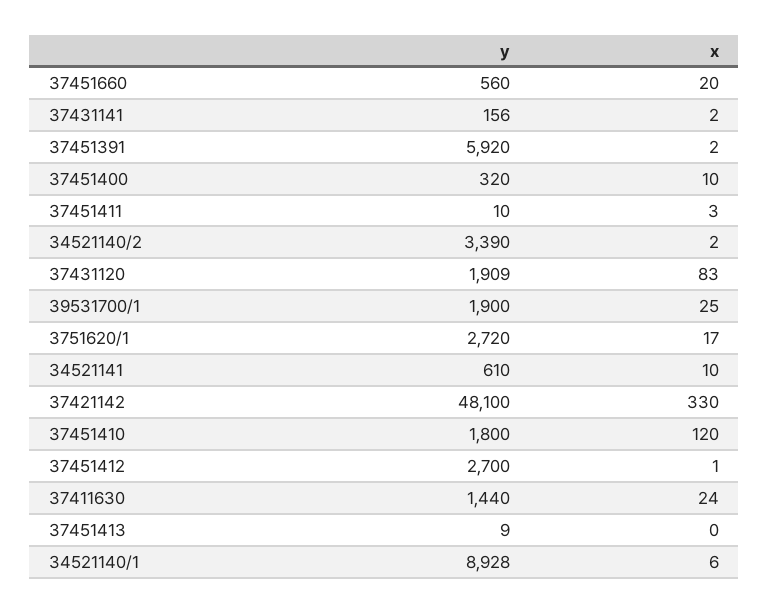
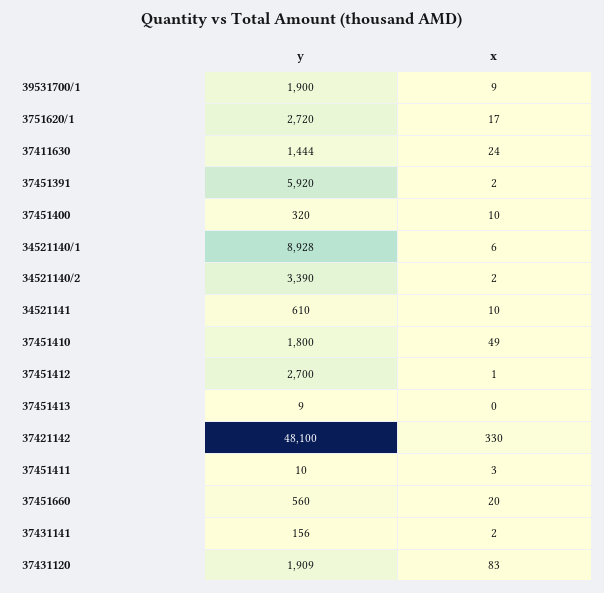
  {
    "y": {
      "37451660": 560,
      "37431141": 156,
      "37451391": 5920,
      "37451400": 320,
      "37451411": 10,
      "34521140/2": 3390,
      "37431120": 1909,
      "39531700/1": 1900,
      "3751620/1": 2720,
      "34521141": 610,
      "37421142": 48100,
      "37451410": 1800,
      "37451412": 2700,
-     "37411630": 1440,
+     "37411630": 1444,
      "37451413": 9,
      "34521140/1": 8928
    },
    "x": {
      "37451660": 20,
      "37431141": 2,
      "37451391": 2,
      "37451400": 10,
      "37451411": 3,
      "34521140/2": 2,
      "37431120": 83,
-     "39531700/1": 25,
+     "39531700/1": 9,
      "3751620/1": 17,
      "34521141": 10,
      "37421142": 330,
-     "37451410": 120,
+     "37451410": 49,
      "37451412": 1,
      "37411630": 24,
      "37451413": 0,
      "34521140/1": 6
    }
  }

